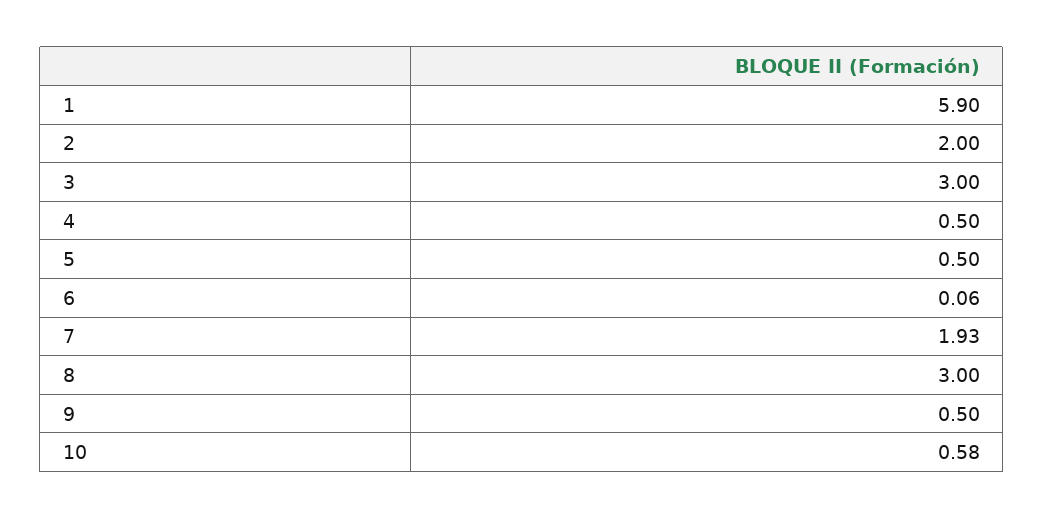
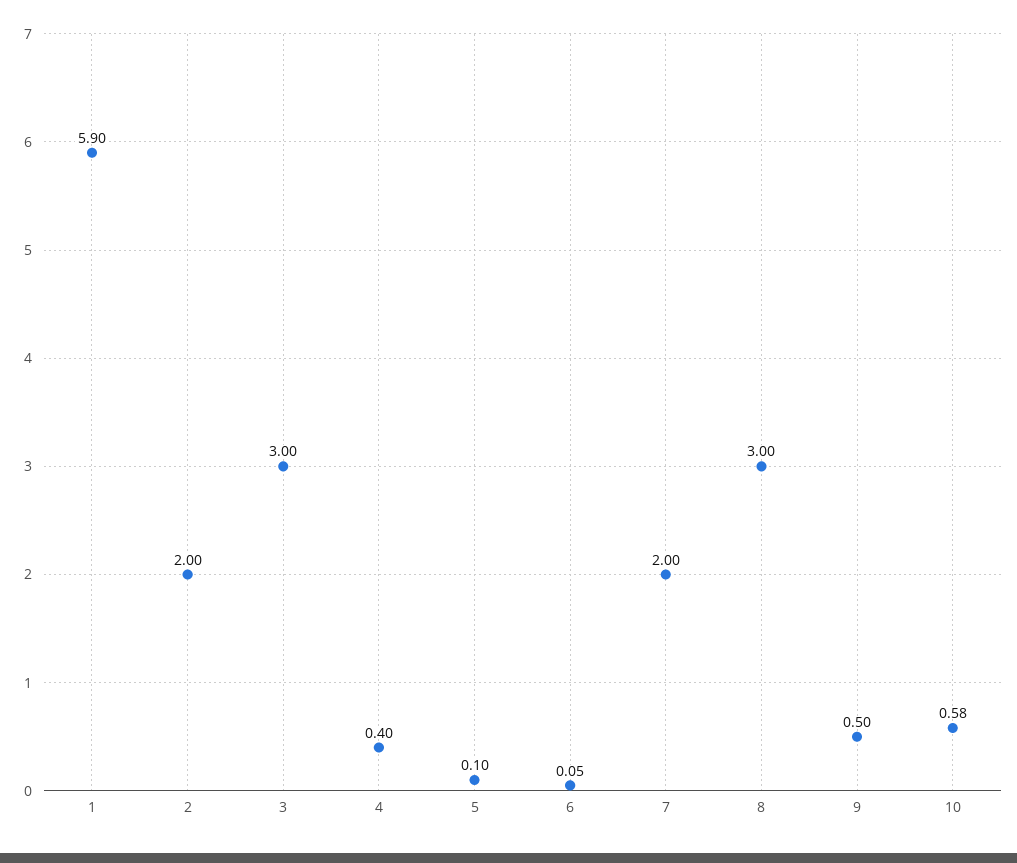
  {
    "1": 5.9,
    "2": 2,
    "3": 3,
-   "4": 0.5,
+   "4": 0.4,
-   "5": 0.5,
+   "5": 0.1,
-   "6": 0.06,
+   "6": 0.05,
-   "7": 1.93,
+   "7": 2,
    "8": 3,
    "9": 0.5,
    "10": 0.58
  }

